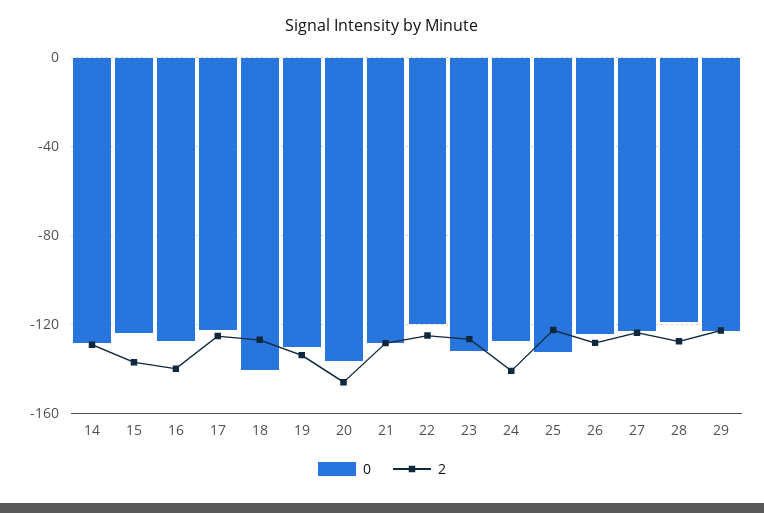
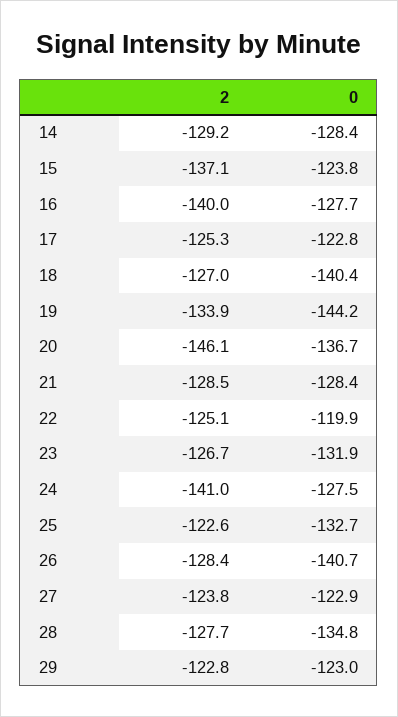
  {
    "0": {
      "14": -128.4,
      "15": -123.8,
      "16": -127.7,
      "17": -122.8,
      "18": -140.4,
-     "19": -130,
+     "19": -144.2,
      "20": -136.7,
      "21": -128.4,
      "22": -119.9,
      "23": -131.9,
      "24": -127.5,
      "25": -132.7,
-     "26": -125,
+     "26": -140.7,
      "27": -122.9,
-     "28": -120,
+     "28": -134.8,
      "29": -123
    },
    "2": {
      "14": -129.2,
      "15": -137.1,
      "16": -140,
      "17": -125.3,
      "18": -127,
      "19": -133.9,
      "20": -146.1,
      "21": -128.5,
      "22": -125.1,
      "23": -126.7,
      "24": -141,
      "25": -122.6,
      "26": -128.4,
      "27": -123.8,
      "28": -127.7,
      "29": -122.8
    }
  }

